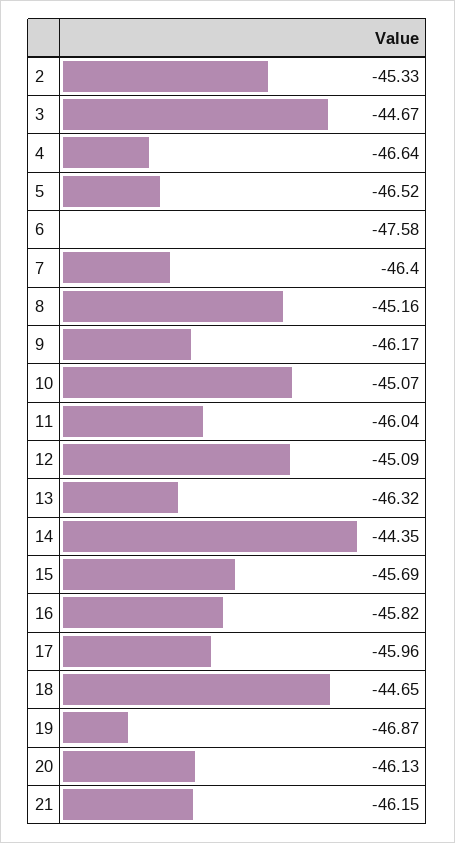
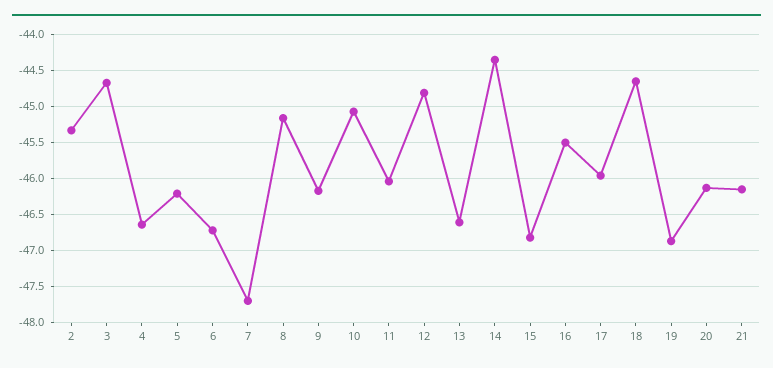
  {
    "2": -45.33,
    "3": -44.67,
    "4": -46.64,
-   "5": -46.52,
+   "5": -46.2,
-   "6": -47.58,
+   "6": -46.7,
-   "7": -46.4,
+   "7": -47.7,
    "8": -45.16,
    "9": -46.17,
    "10": -45.07,
    "11": -46.04,
-   "12": -45.09,
+   "12": -44.8,
-   "13": -46.32,
+   "13": -46.6,
    "14": -44.35,
-   "15": -45.69,
+   "15": -46.8,
-   "16": -45.82,
+   "16": -45.5,
    "17": -45.96,
    "18": -44.65,
    "19": -46.87,
    "20": -46.13,
    "21": -46.15
  }

